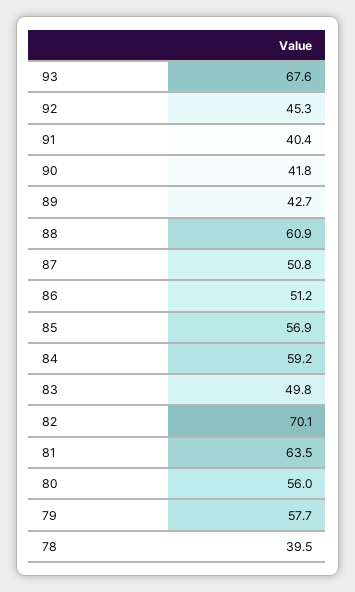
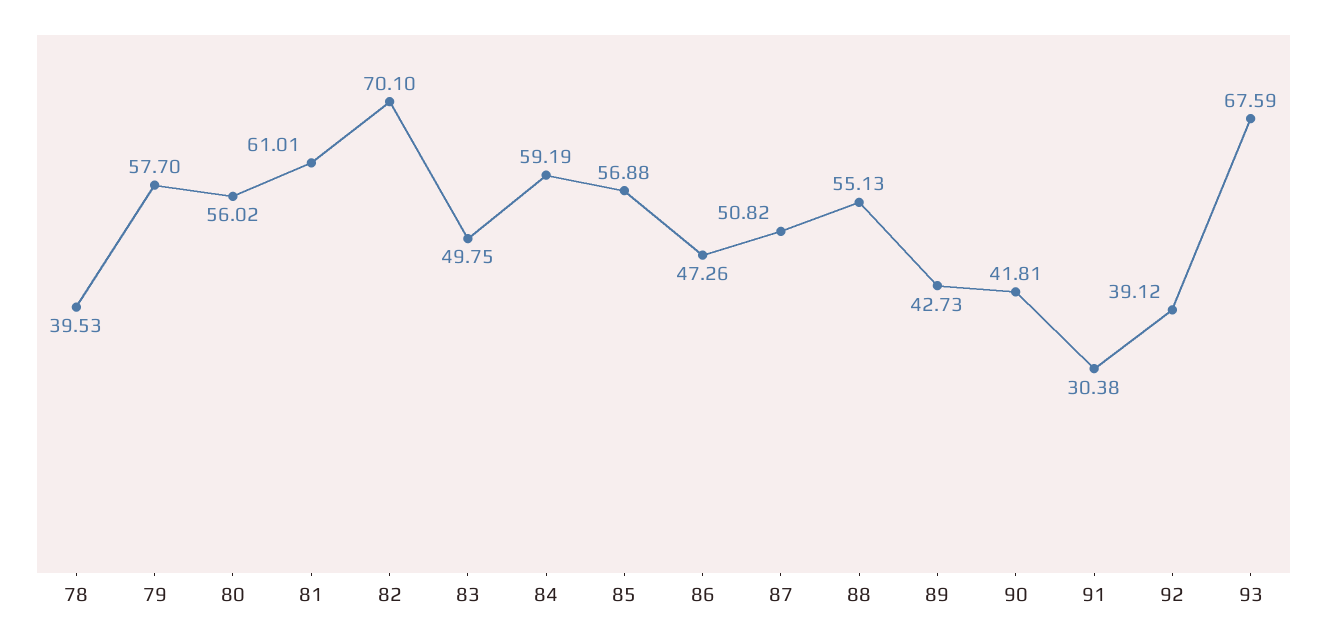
  {
    "93": 67.59,
-   "92": 45.3,
+   "92": 39.12,
-   "91": 40.4,
+   "91": 30.38,
    "90": 41.81,
    "89": 42.73,
-   "88": 60.9,
+   "88": 55.13,
    "87": 50.82,
-   "86": 51.2,
+   "86": 47.26,
    "85": 56.88,
    "84": 59.19,
    "83": 49.75,
    "82": 70.1,
-   "81": 63.5,
+   "81": 61.01,
    "80": 56.02,
    "79": 57.7,
    "78": 39.53
  }

